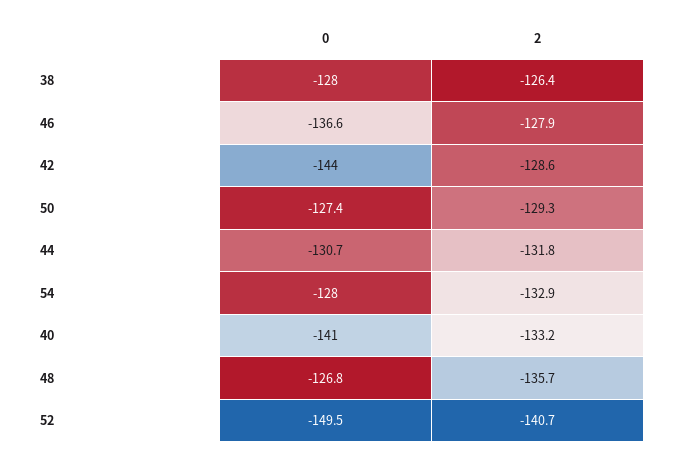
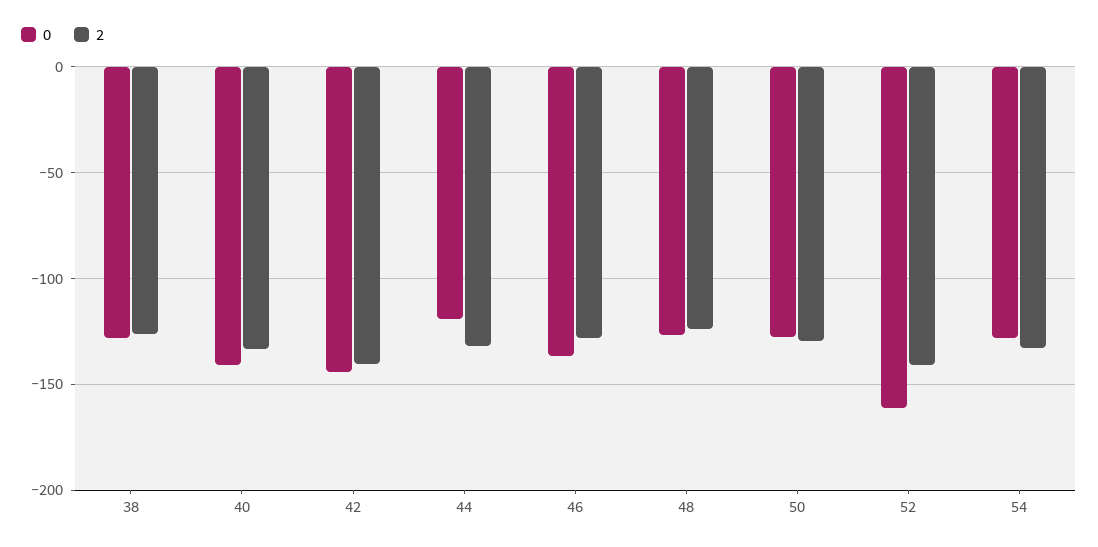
  {
    "0": {
      "38": -128,
      "46": -136.6,
      "42": -144,
      "50": -127.4,
-     "44": -130.7,
+     "44": -120,
      "54": -128,
      "40": -141,
      "48": -126.8,
-     "52": -149.5
+     "52": -160
    },
    "2": {
      "38": -126.4,
      "46": -127.9,
-     "42": -128.6,
+     "42": -140,
      "50": -129.3,
      "44": -131.8,
      "54": -132.9,
      "40": -133.2,
-     "48": -135.7,
+     "48": -125,
      "52": -140.7
    }
  }

